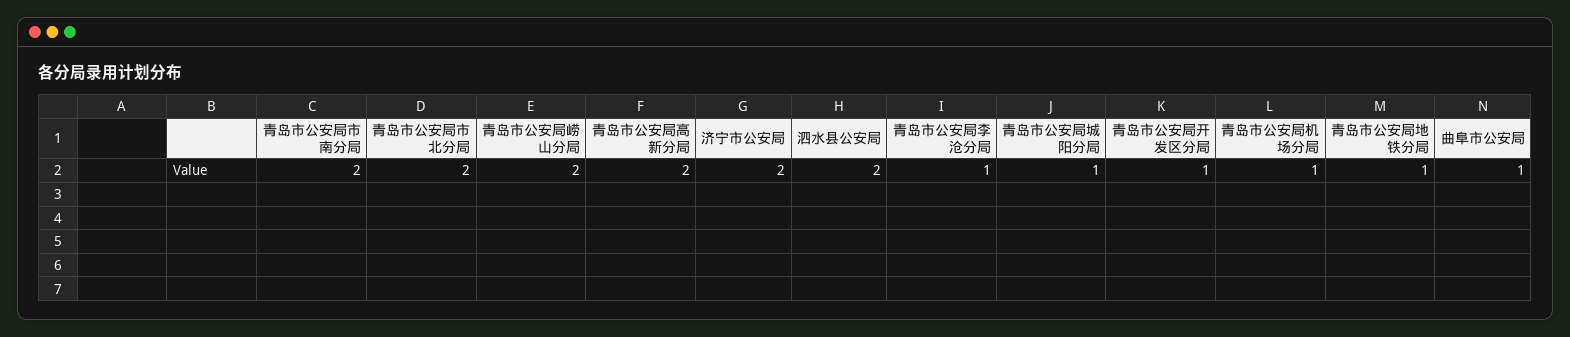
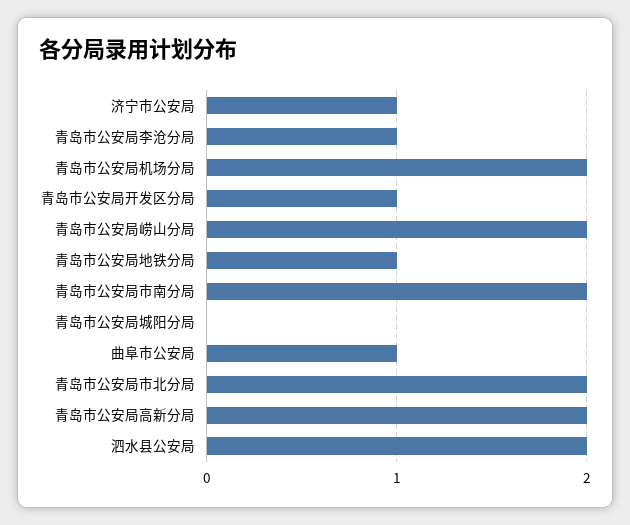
  {
    "青岛市公安局市南分局": 2,
    "青岛市公安局市北分局": 2,
    "青岛市公安局崂山分局": 2,
    "青岛市公安局高新分局": 2,
-   "济宁市公安局": 2,
+   "济宁市公安局": 1,
    "泗水县公安局": 2,
    "青岛市公安局李沧分局": 1,
-   "青岛市公安局城阳分局": 1,
+   "青岛市公安局城阳分局": 0,
    "青岛市公安局开发区分局": 1,
-   "青岛市公安局机场分局": 1,
+   "青岛市公安局机场分局": 2,
    "青岛市公安局地铁分局": 1,
    "曲阜市公安局": 1
  }

